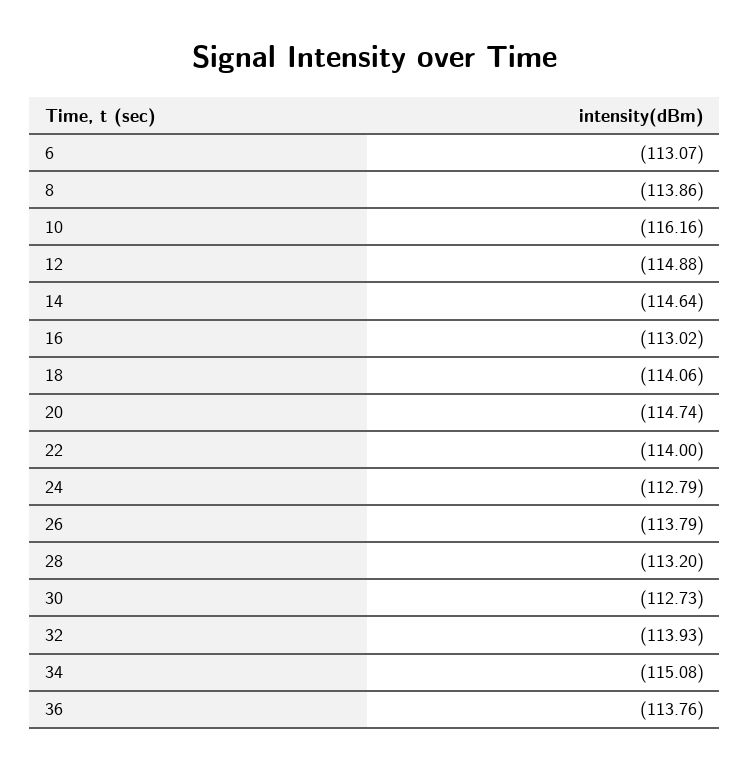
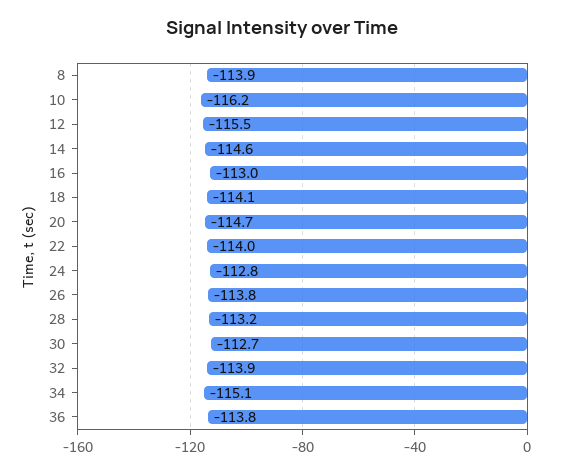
  {
-   "6": -113.07,
    "8": -113.86,
    "10": -116.16,
-   "12": -114.88,
+   "12": -115.5,
    "14": -114.64,
    "16": -113.02,
    "18": -114.06,
    "20": -114.74,
    "22": -114,
    "24": -112.79,
    "26": -113.79,
    "28": -113.2,
    "30": -112.73,
    "32": -113.93,
    "34": -115.08,
    "36": -113.76
  }

